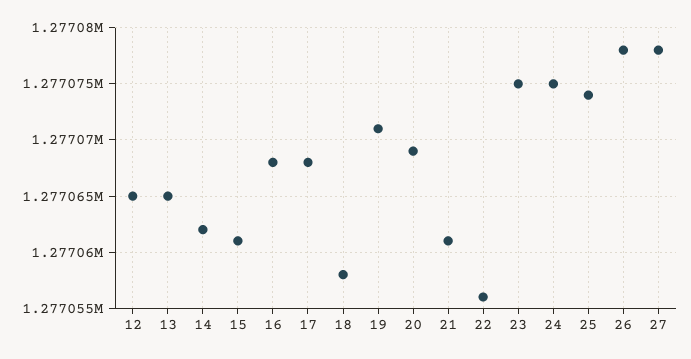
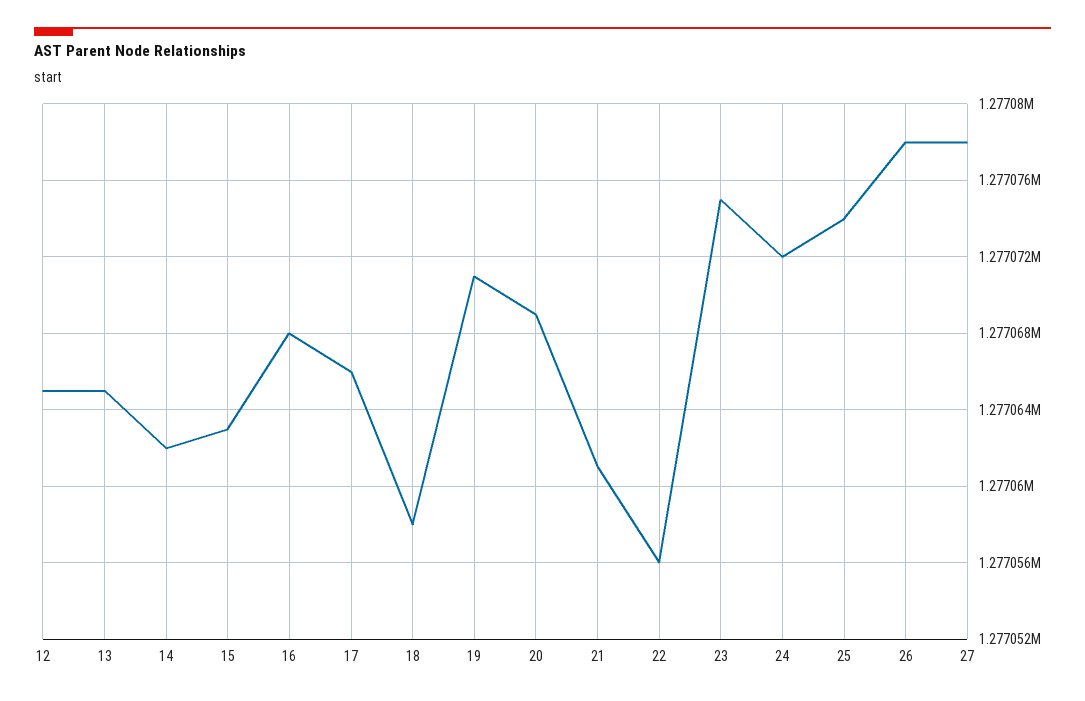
  {
    "12": 1277065,
    "13": 1277065,
    "14": 1277062,
-   "15": 1277061,
+   "15": 1277063,
    "16": 1277068,
-   "17": 1277068,
+   "17": 1277066,
    "18": 1277058,
    "19": 1277071,
    "20": 1277069,
    "21": 1277061,
    "22": 1277056,
    "23": 1277075,
-   "24": 1277075,
+   "24": 1277072,
    "25": 1277074,
    "26": 1277078,
    "27": 1277078
  }

